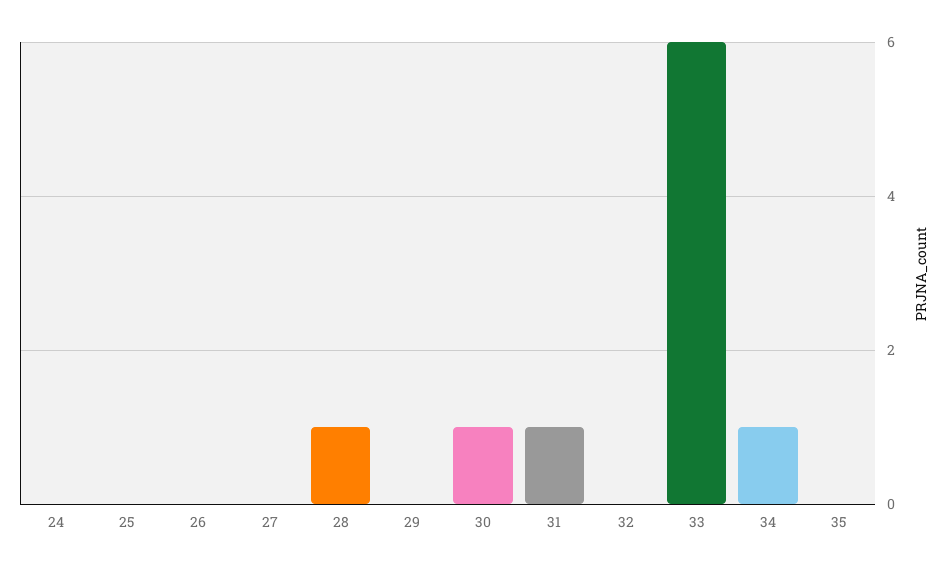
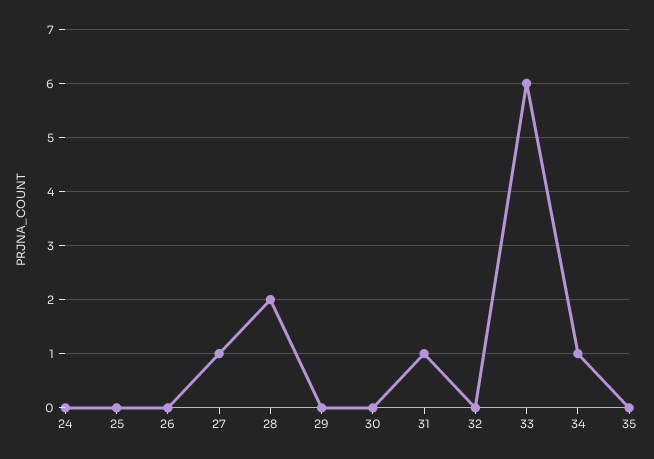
  {
    "24": 0,
    "25": 0,
    "26": 0,
-   "27": 0,
+   "27": 1,
-   "28": 1,
+   "28": 2,
    "29": 0,
-   "30": 1,
+   "30": 0,
    "31": 1,
    "32": 0,
    "33": 6,
    "34": 1,
    "35": 0
  }

